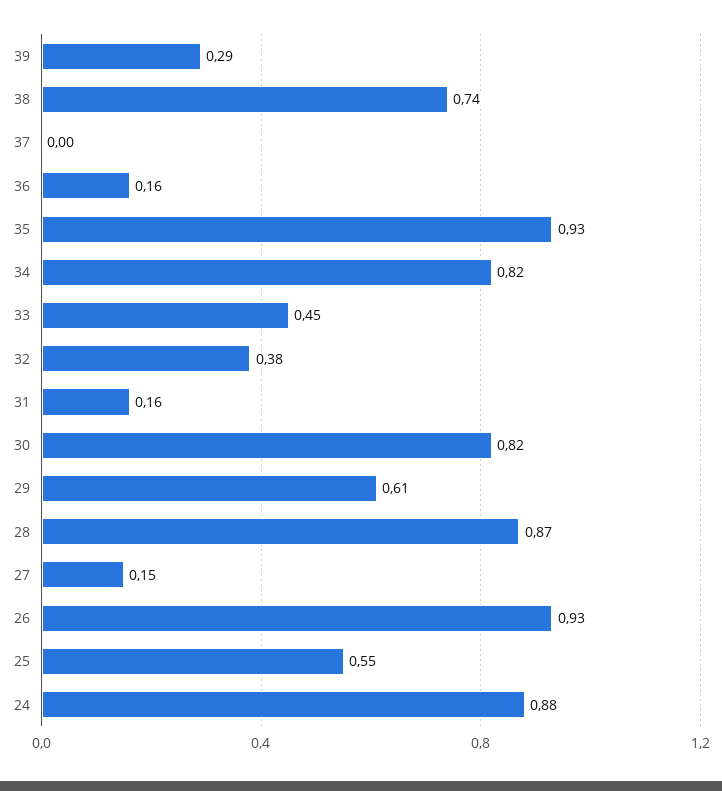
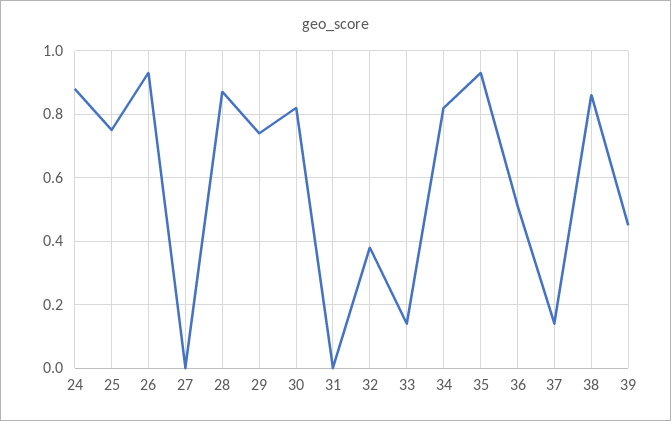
  {
-   "39": 0.29,
+   "39": 0.45,
-   "38": 0.74,
+   "38": 0.85,
-   "37": 0,
+   "37": 0.15,
-   "36": 0.16,
+   "36": 0.5,
    "35": 0.93,
    "34": 0.82,
-   "33": 0.45,
+   "33": 0.15,
    "32": 0.38,
-   "31": 0.16,
+   "31": 0,
    "30": 0.82,
-   "29": 0.61,
+   "29": 0.75,
    "28": 0.87,
-   "27": 0.15,
+   "27": 0,
    "26": 0.93,
-   "25": 0.55,
+   "25": 0.75,
    "24": 0.88
  }

